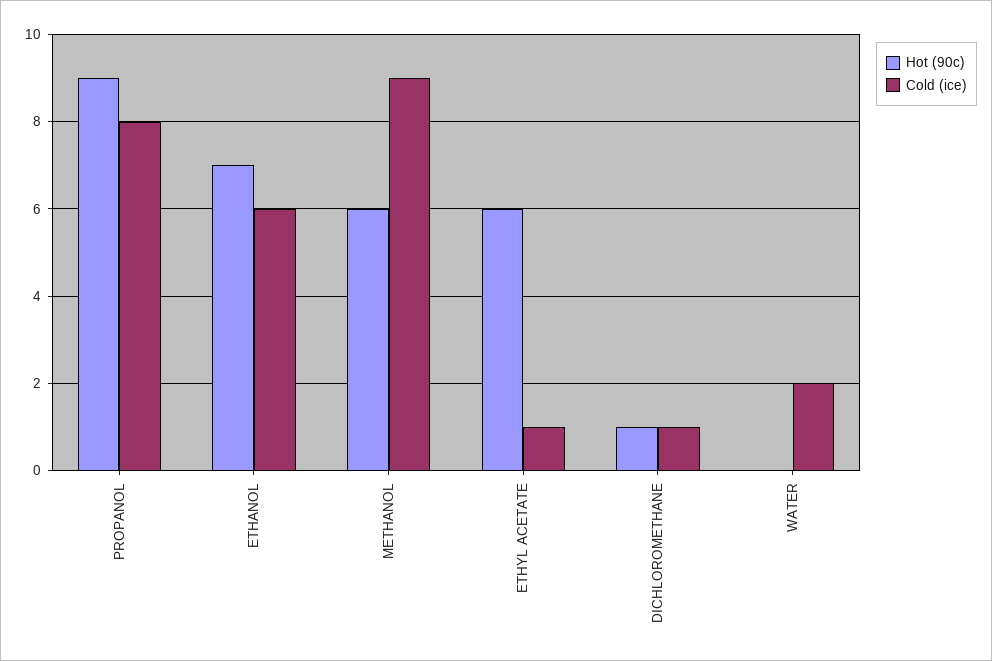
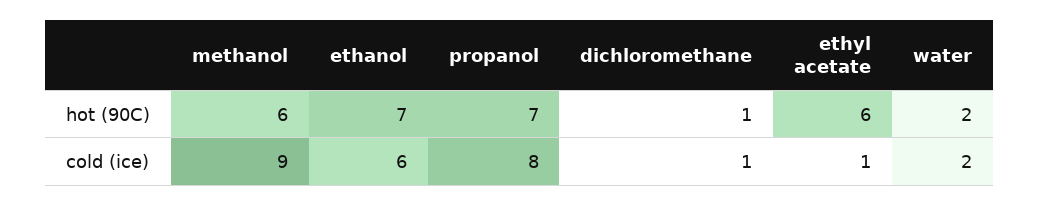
  {
    "Hot (90c)": {
-     "PROPANOL": 9,
+     "PROPANOL": 7,
      "ETHANOL": 7,
      "METHANOL": 6,
      "ETHYL ACETATE": 6,
      "DICHLOROMETHANE": 1,
-     "WATER": 0
+     "WATER": 2
    },
    "Cold (ice)": {
      "PROPANOL": 8,
      "ETHANOL": 6,
      "METHANOL": 9,
      "ETHYL ACETATE": 1,
      "DICHLOROMETHANE": 1,
      "WATER": 2
    }
  }

